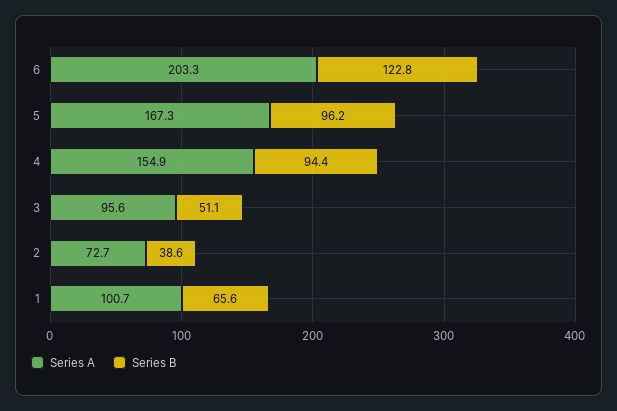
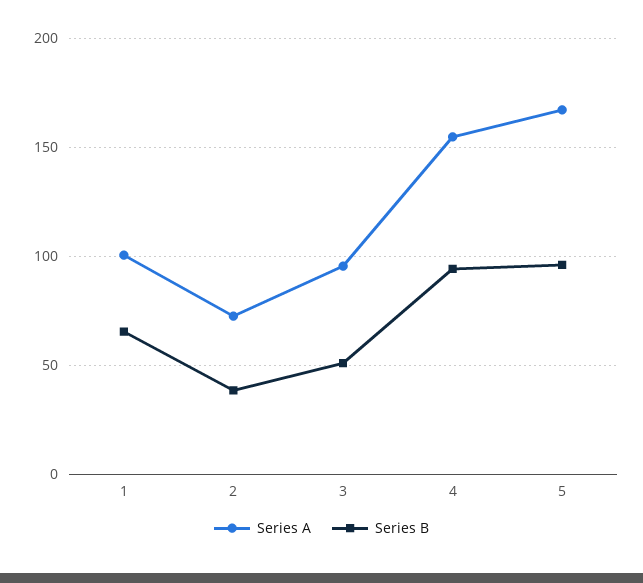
  {
    "Series A": {
-     "6": 203.3,
      "5": 167.3,
      "4": 154.9,
      "3": 95.6,
      "2": 72.7,
      "1": 100.7
    },
    "Series B": {
-     "6": 122.8,
      "5": 96.2,
      "4": 94.4,
      "3": 51.1,
      "2": 38.6,
      "1": 65.6
    }
  }

